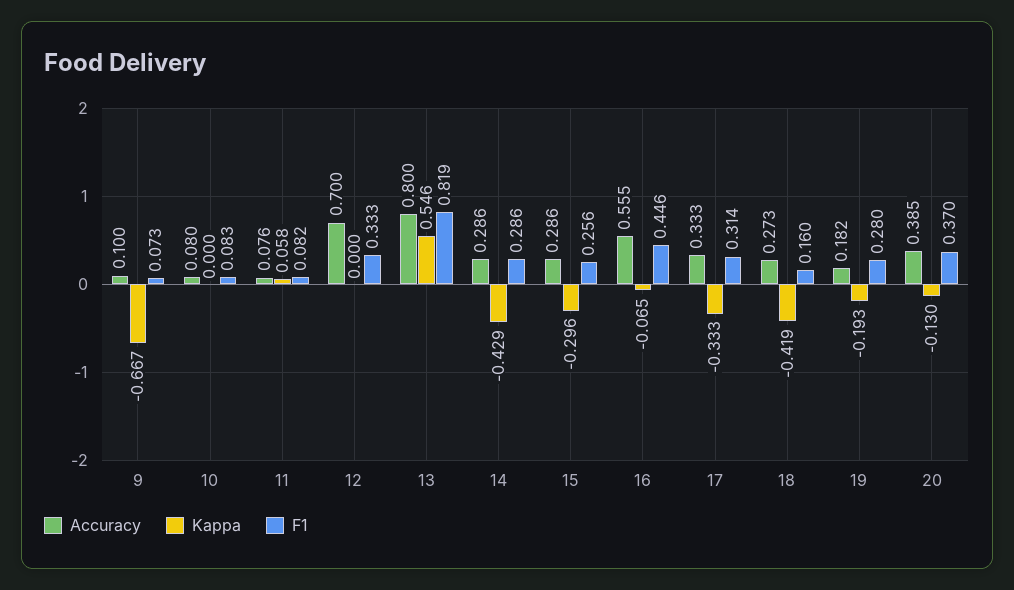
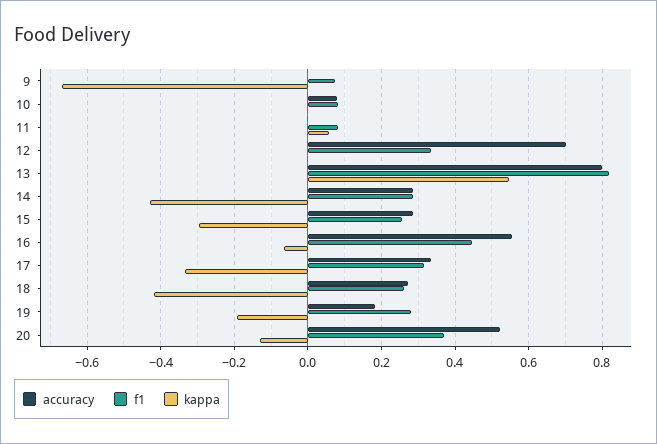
  {
    "Accuracy": {
-     "9": 0.1,
+     "9": 0,
      "10": 0.08,
-     "11": 0.076,
+     "11": 0,
      "12": 0.7,
      "13": 0.8,
      "14": 0.286,
      "15": 0.286,
      "16": 0.555,
      "17": 0.333,
      "18": 0.273,
      "19": 0.182,
-     "20": 0.385
+     "20": 0.52
    },
    "Kappa": {
      "9": -0.667,
      "10": 0,
      "11": 0.058,
      "12": 0,
      "13": 0.546,
      "14": -0.429,
      "15": -0.296,
      "16": -0.065,
      "17": -0.333,
      "18": -0.419,
      "19": -0.193,
      "20": -0.13
    },
    "F1": {
      "9": 0.073,
      "10": 0.083,
      "11": 0.082,
      "12": 0.333,
      "13": 0.819,
      "14": 0.286,
      "15": 0.256,
      "16": 0.446,
      "17": 0.314,
-     "18": 0.16,
+     "18": 0.26,
      "19": 0.28,
      "20": 0.37
    }
  }

